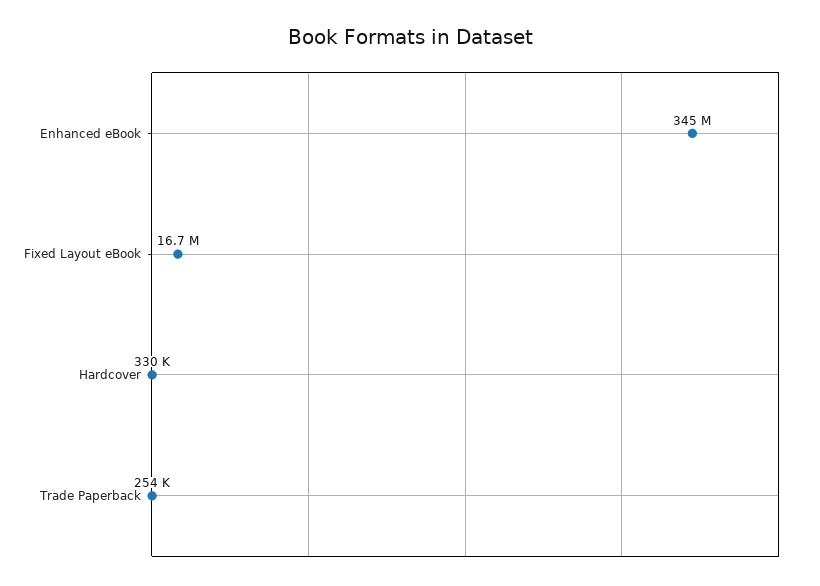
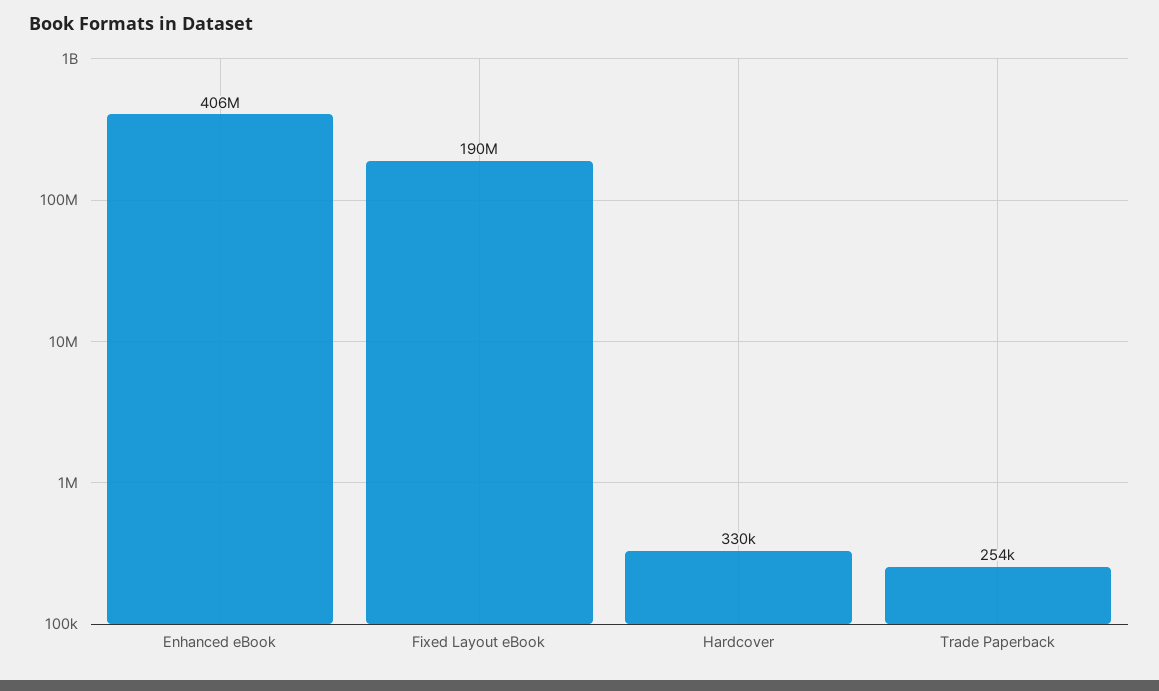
  {
-   "Enhanced eBook": 345000000,
+   "Enhanced eBook": 406000000,
-   "Fixed Layout eBook": 16700000,
+   "Fixed Layout eBook": 190000000,
    "Hardcover": 330000,
    "Trade Paperback": 254000
  }

